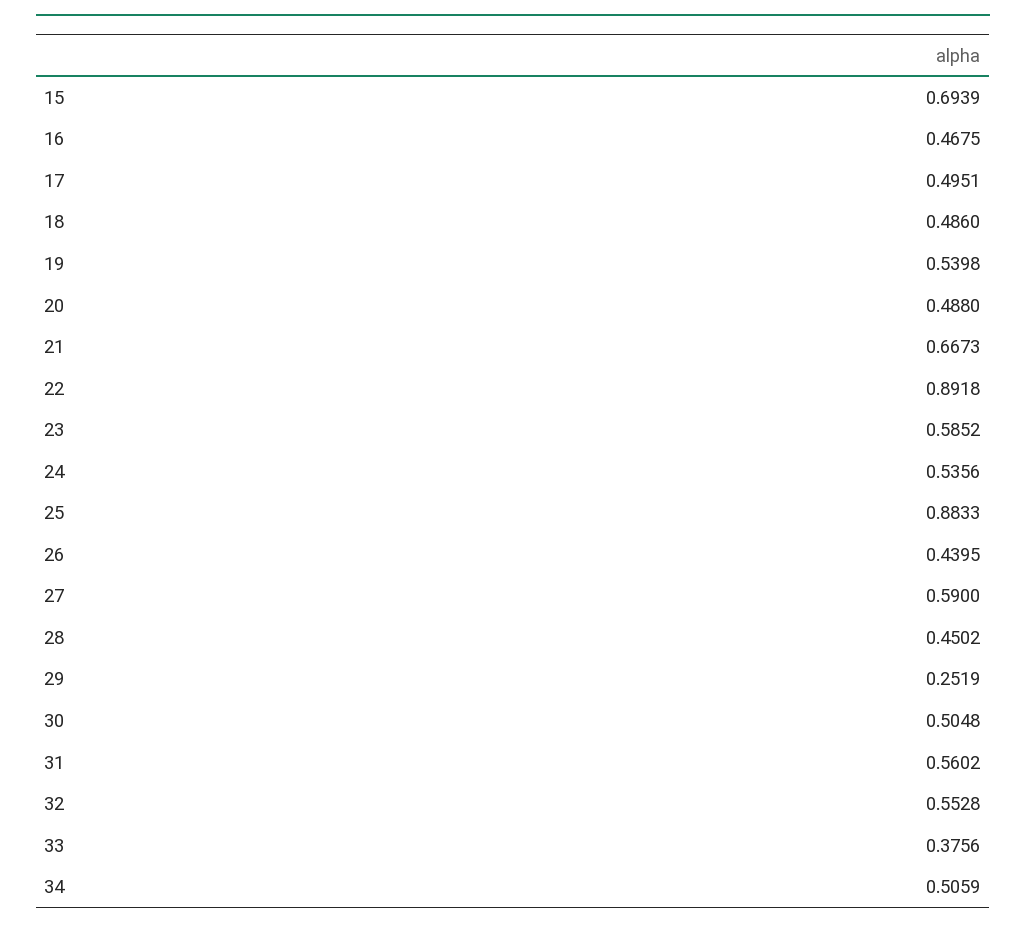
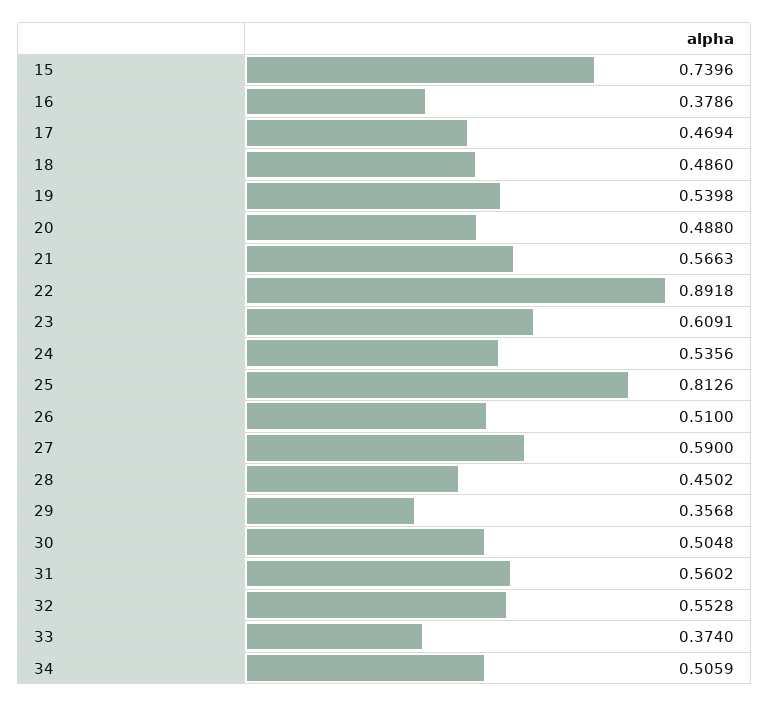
  {
-   "15": 0.6939,
+   "15": 0.7396,
-   "16": 0.4675,
+   "16": 0.3786,
-   "17": 0.4951,
+   "17": 0.4694,
    "18": 0.486,
    "19": 0.5398,
    "20": 0.488,
-   "21": 0.6673,
+   "21": 0.5663,
    "22": 0.8918,
-   "23": 0.5852,
+   "23": 0.6091,
    "24": 0.5356,
-   "25": 0.8833,
+   "25": 0.8126,
-   "26": 0.4395,
+   "26": 0.51,
    "27": 0.59,
    "28": 0.4502,
-   "29": 0.2519,
+   "29": 0.3568,
    "30": 0.5048,
    "31": 0.5602,
    "32": 0.5528,
-   "33": 0.3756,
+   "33": 0.374,
    "34": 0.5059
  }

